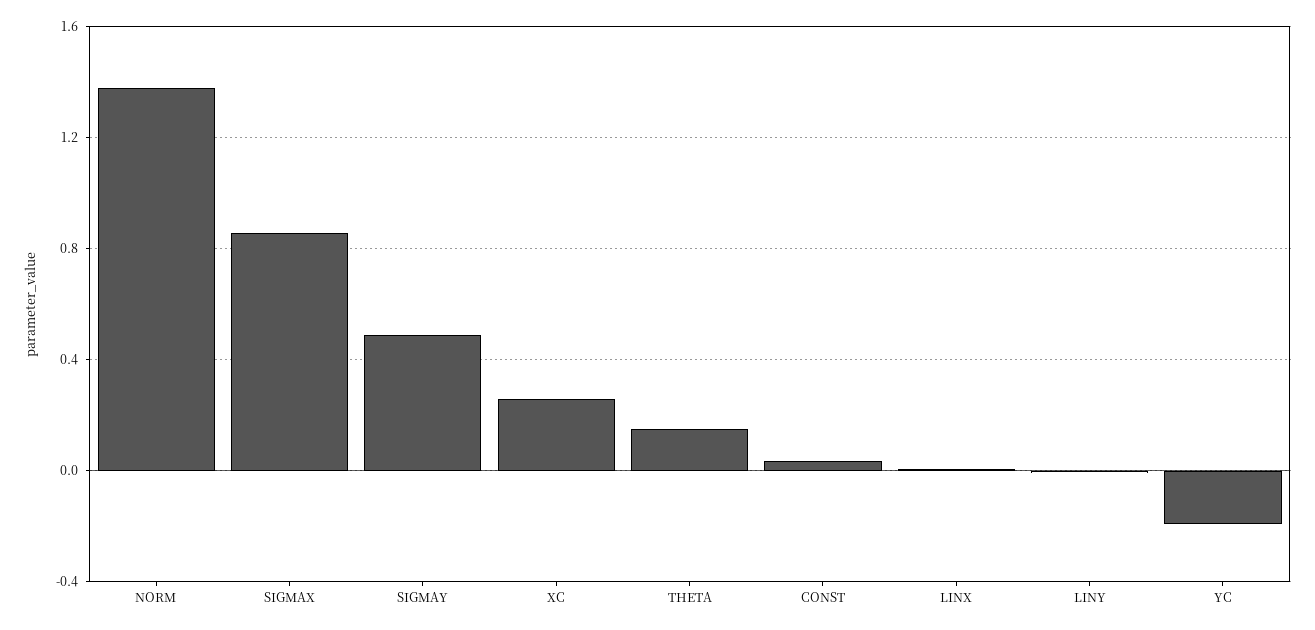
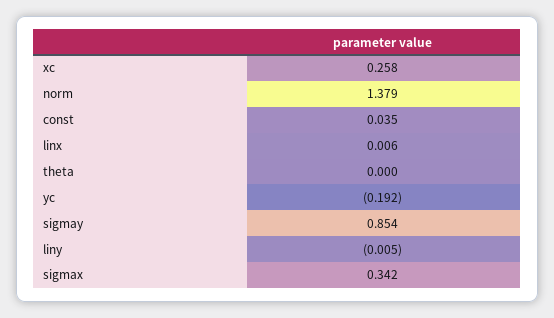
  {
    "NORM": 1.379,
-   "SIGMAX": 0.85,
+   "SIGMAX": 0.342,
-   "SIGMAY": 0.5,
+   "SIGMAY": 0.854,
    "XC": 0.258,
-   "THETA": 0.15,
+   "THETA": 0,
    "CONST": 0.035,
    "LINX": 0.006,
    "LINY": -0.005,
    "YC": -0.192
  }

